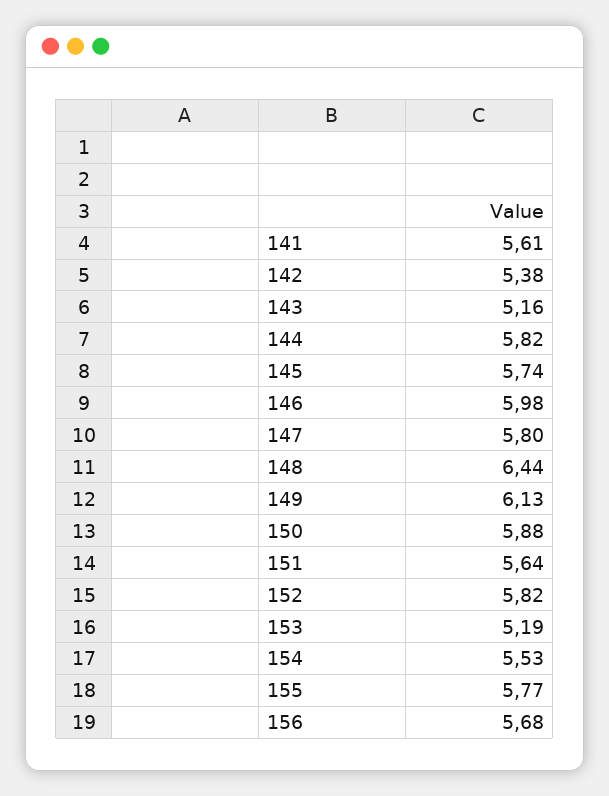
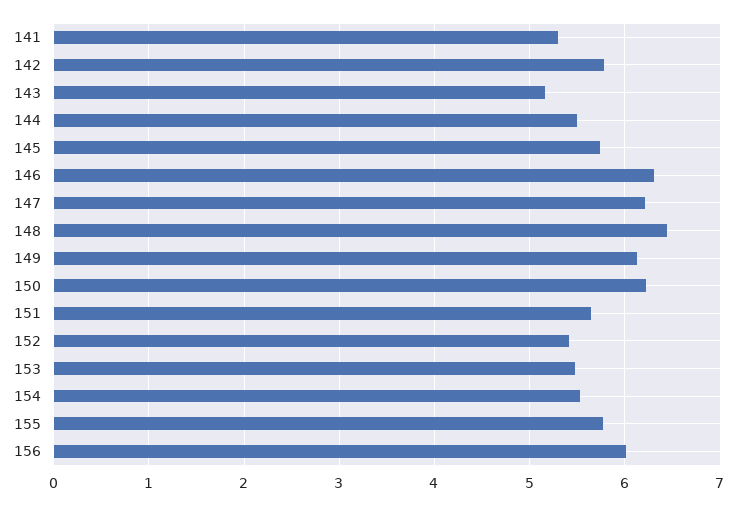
  {
-   "141": 5.61,
+   "141": 5.3,
-   "142": 5.38,
+   "142": 5.8,
    "143": 5.16,
-   "144": 5.82,
+   "144": 5.5,
    "145": 5.74,
-   "146": 5.98,
+   "146": 6.3,
-   "147": 5.8,
+   "147": 6.2,
    "148": 6.44,
    "149": 6.13,
-   "150": 5.88,
+   "150": 6.2,
    "151": 5.64,
-   "152": 5.82,
+   "152": 5.4,
-   "153": 5.19,
+   "153": 5.5,
    "154": 5.53,
    "155": 5.77,
-   "156": 5.68
+   "156": 6
  }

